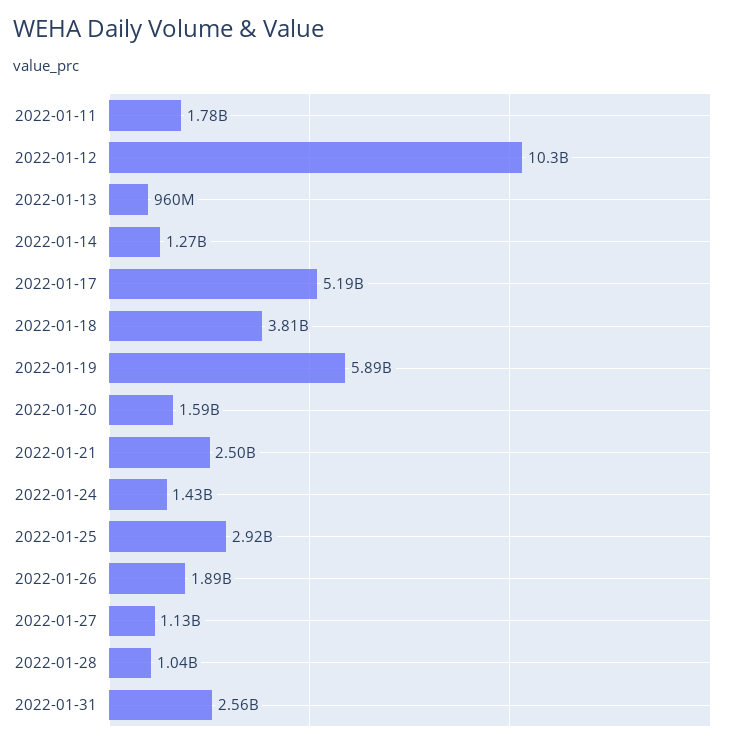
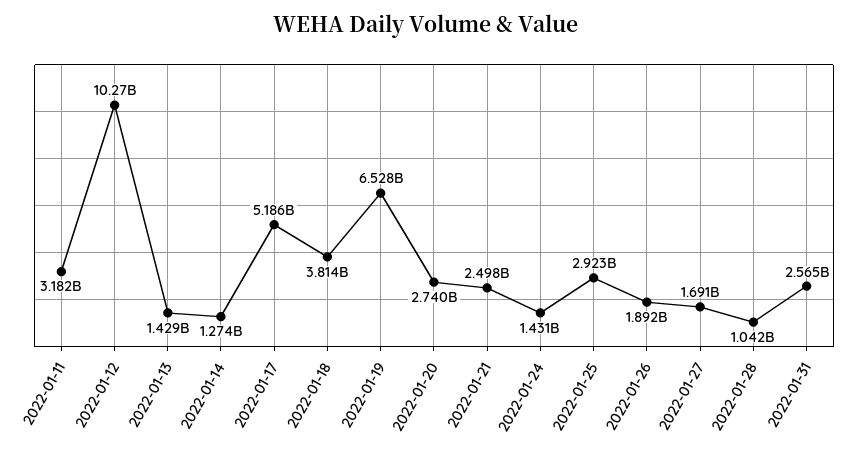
  {
-   "2022-01-11": 1780000000,
+   "2022-01-11": 3182000000,
    "2022-01-12": 10270000000,
-   "2022-01-13": 960000000,
+   "2022-01-13": 1429000000,
    "2022-01-14": 1274000000,
    "2022-01-17": 5186000000,
    "2022-01-18": 3814000000,
-   "2022-01-19": 5890000000,
+   "2022-01-19": 6528000000,
-   "2022-01-20": 1590000000,
+   "2022-01-20": 2740000000,
    "2022-01-21": 2498000000,
    "2022-01-24": 1431000000,
    "2022-01-25": 2923000000,
    "2022-01-26": 1892000000,
-   "2022-01-27": 1130000000,
+   "2022-01-27": 1691000000,
    "2022-01-28": 1042000000,
    "2022-01-31": 2565000000
  }

